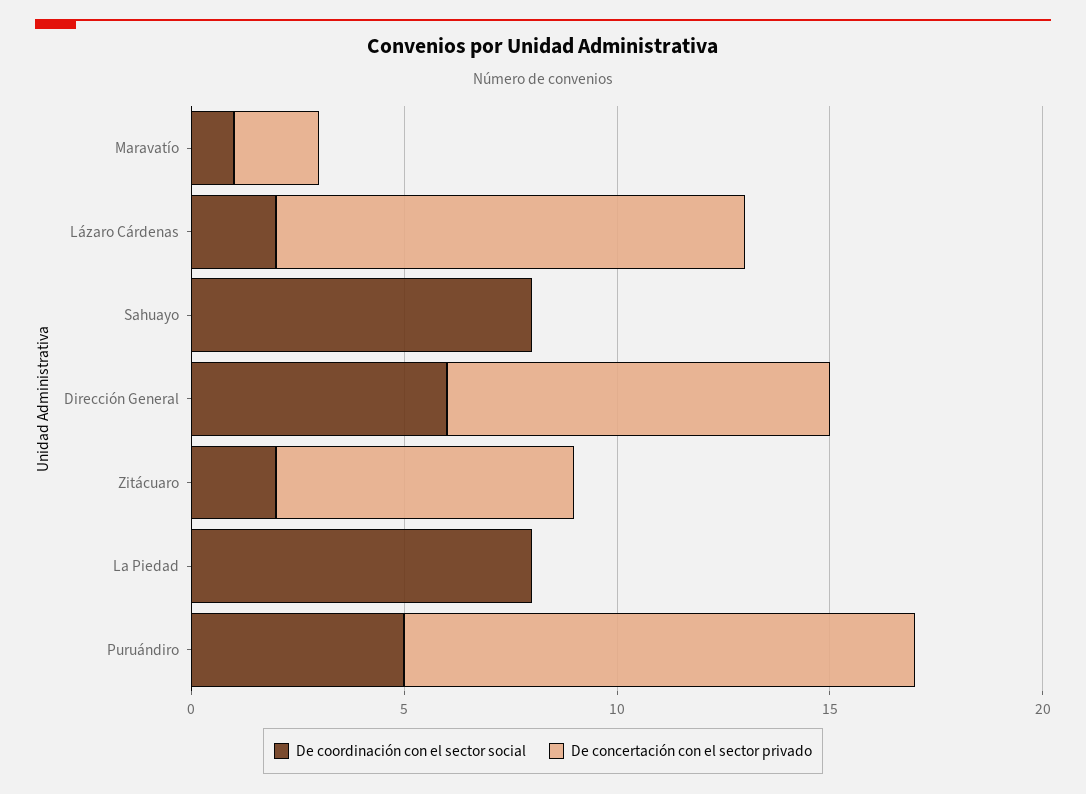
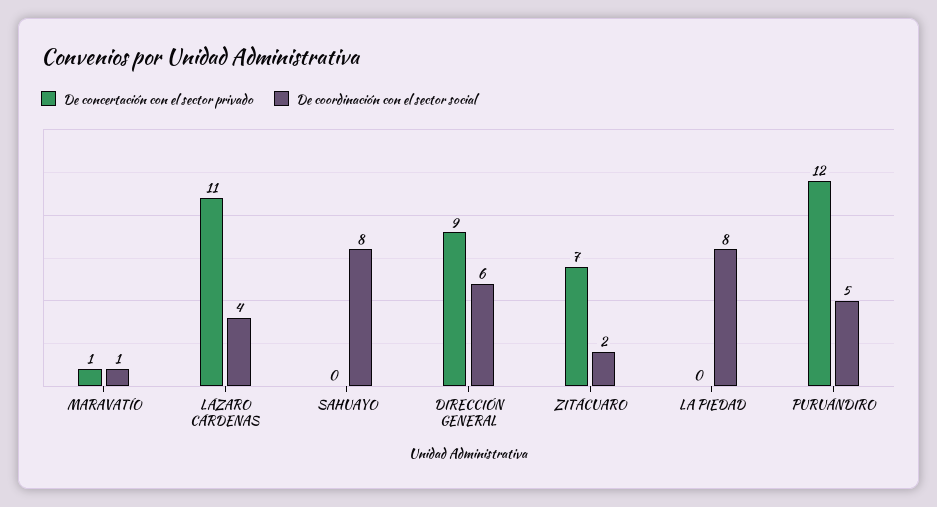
  {
    "De coordinación con el sector social": {
      "Maravatío": 1,
-     "Lázaro Cárdenas": 2,
+     "Lázaro Cárdenas": 4,
      "Sahuayo": 8,
      "Dirección General": 6,
      "Zitácuaro": 2,
      "La Piedad": 8,
      "Puruándiro": 5
    },
    "De concertación con el sector privado": {
-     "Maravatío": 2,
+     "Maravatío": 1,
      "Lázaro Cárdenas": 11,
      "Sahuayo": 0,
      "Dirección General": 9,
      "Zitácuaro": 7,
      "La Piedad": 0,
      "Puruándiro": 12
    }
  }

